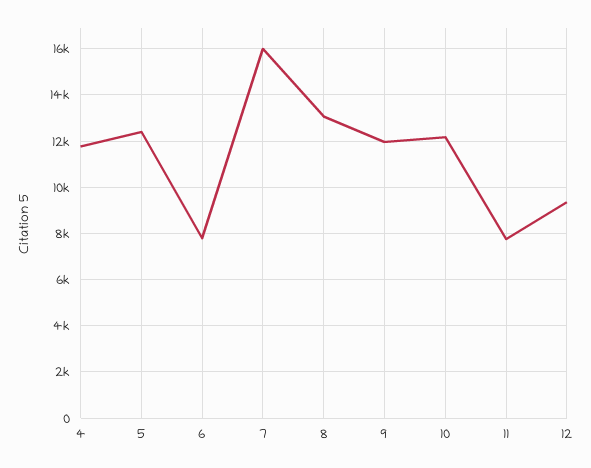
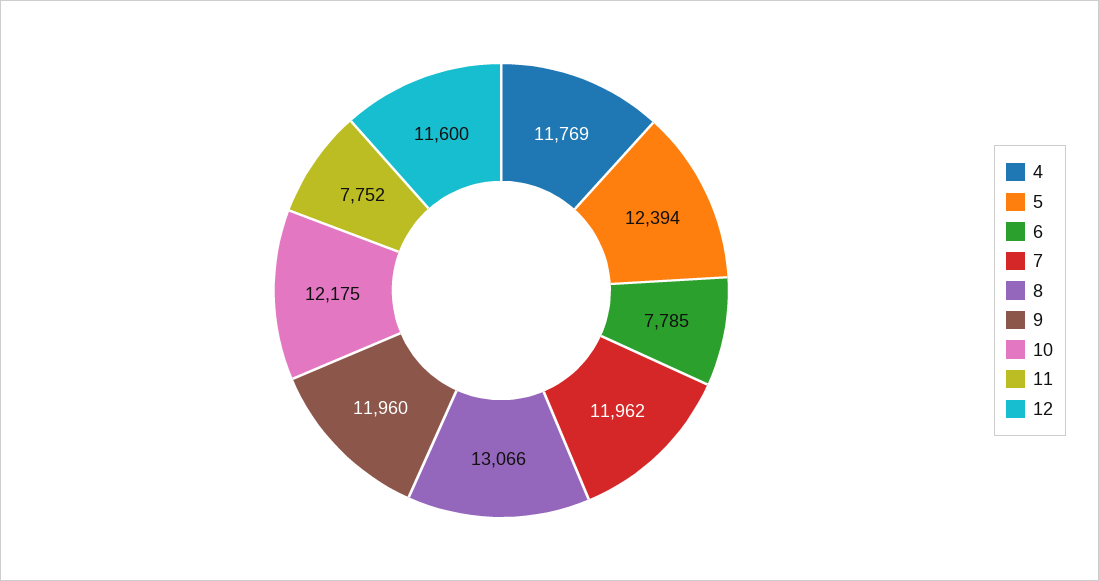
  {
    "4": 11769,
    "5": 12394,
    "6": 7785,
-   "7": 16000,
+   "7": 11962,
    "8": 13066,
    "9": 11960,
    "10": 12175,
    "11": 7752,
-   "12": 9500
+   "12": 11600
  }

